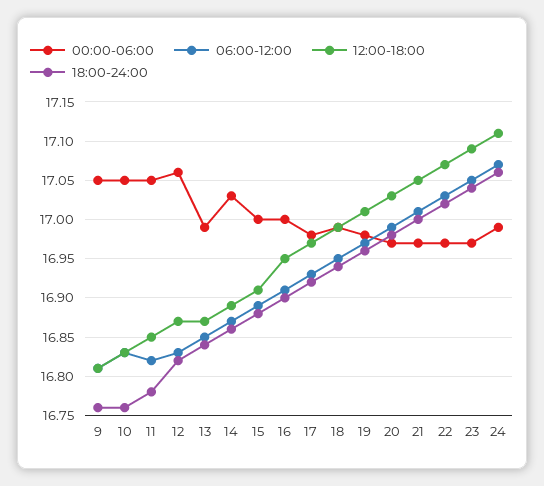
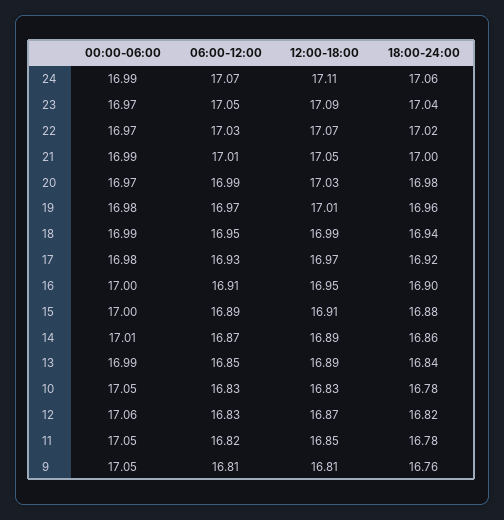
  {
    "00:00-06:00": {
      "9": 17.05,
      "10": 17.05,
      "11": 17.05,
      "12": 17.06,
      "13": 16.99,
-     "14": 17.03,
+     "14": 17.01,
      "15": 17,
      "16": 17,
      "17": 16.98,
      "18": 16.99,
      "19": 16.98,
      "20": 16.97,
-     "21": 16.97,
+     "21": 16.99,
      "22": 16.97,
      "23": 16.97,
      "24": 16.99
    },
    "06:00-12:00": {
      "9": 16.81,
      "10": 16.83,
      "11": 16.82,
      "12": 16.83,
      "13": 16.85,
      "14": 16.87,
      "15": 16.89,
      "16": 16.91,
      "17": 16.93,
      "18": 16.95,
      "19": 16.97,
      "20": 16.99,
      "21": 17.01,
      "22": 17.03,
      "23": 17.05,
      "24": 17.07
    },
    "12:00-18:00": {
      "9": 16.81,
      "10": 16.83,
      "11": 16.85,
      "12": 16.87,
-     "13": 16.87,
+     "13": 16.89,
      "14": 16.89,
      "15": 16.91,
      "16": 16.95,
      "17": 16.97,
      "18": 16.99,
      "19": 17.01,
      "20": 17.03,
      "21": 17.05,
      "22": 17.07,
      "23": 17.09,
      "24": 17.11
    },
    "18:00-24:00": {
      "9": 16.76,
-     "10": 16.76,
+     "10": 16.78,
      "11": 16.78,
      "12": 16.82,
      "13": 16.84,
      "14": 16.86,
      "15": 16.88,
      "16": 16.9,
      "17": 16.92,
      "18": 16.94,
      "19": 16.96,
      "20": 16.98,
      "21": 17,
      "22": 17.02,
      "23": 17.04,
      "24": 17.06
    }
  }

